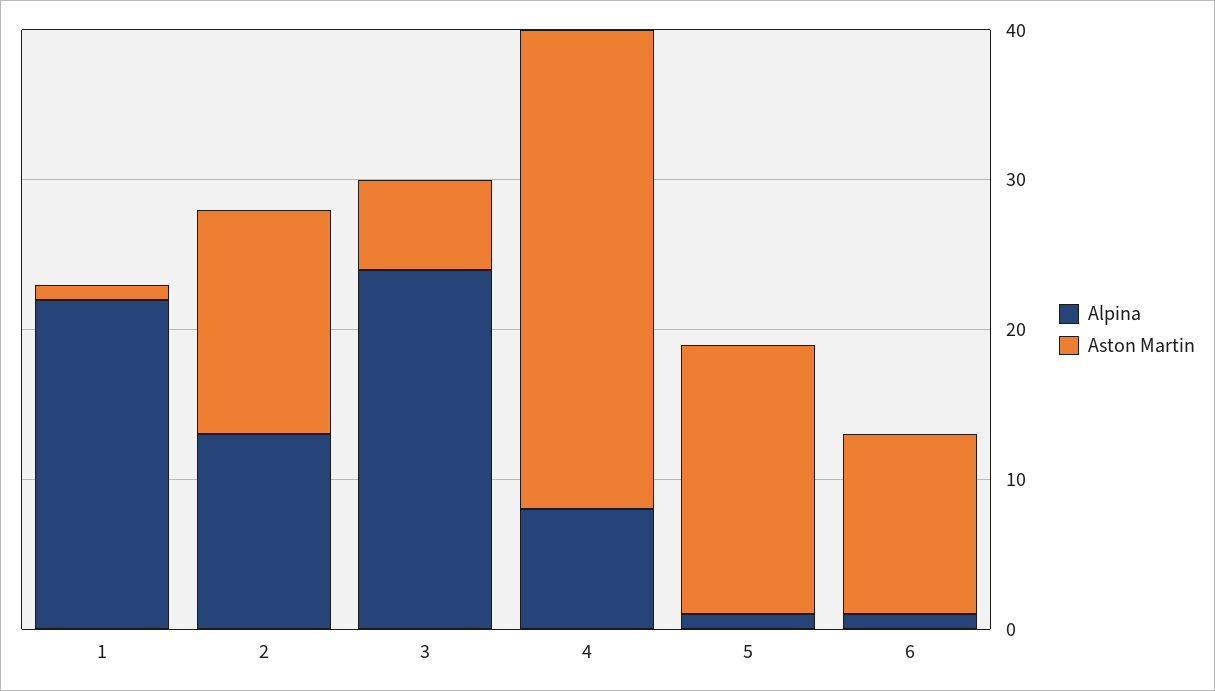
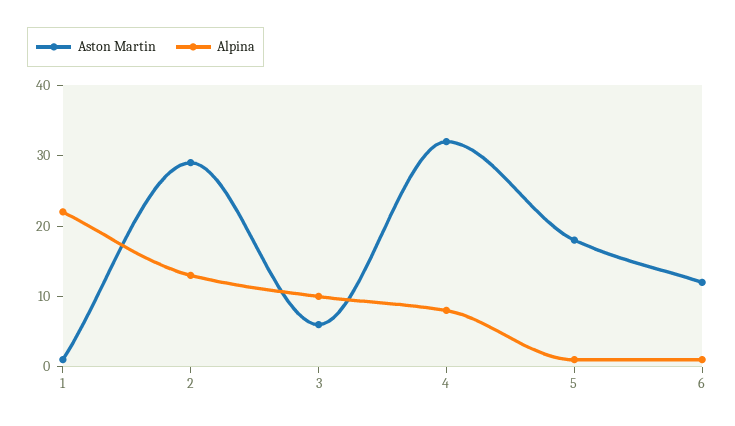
  {
    "Alpina": {
      "1": 22,
      "2": 13,
-     "3": 24,
+     "3": 10,
      "4": 8,
      "5": 1,
      "6": 1
    },
    "Aston Martin": {
      "1": 1,
-     "2": 15,
+     "2": 30,
      "3": 6,
      "4": 32,
      "5": 18,
      "6": 12
    }
  }

